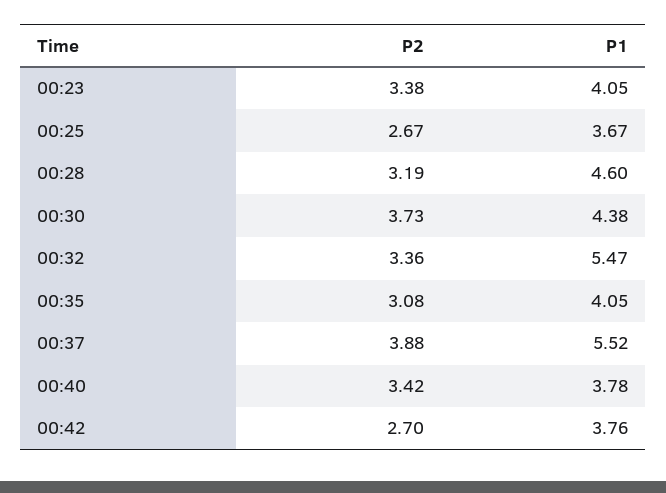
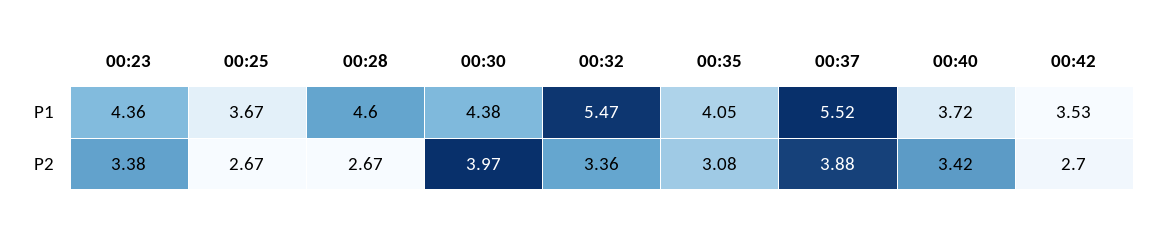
  {
    "P2": {
      "00:23": 3.38,
      "00:25": 2.67,
-     "00:28": 3.19,
+     "00:28": 2.67,
-     "00:30": 3.73,
+     "00:30": 3.97,
      "00:32": 3.36,
      "00:35": 3.08,
      "00:37": 3.88,
      "00:40": 3.42,
      "00:42": 2.7
    },
    "P1": {
-     "00:23": 4.05,
+     "00:23": 4.36,
      "00:25": 3.67,
      "00:28": 4.6,
      "00:30": 4.38,
      "00:32": 5.47,
      "00:35": 4.05,
      "00:37": 5.52,
-     "00:40": 3.78,
+     "00:40": 3.72,
-     "00:42": 3.76
+     "00:42": 3.53
    }
  }

